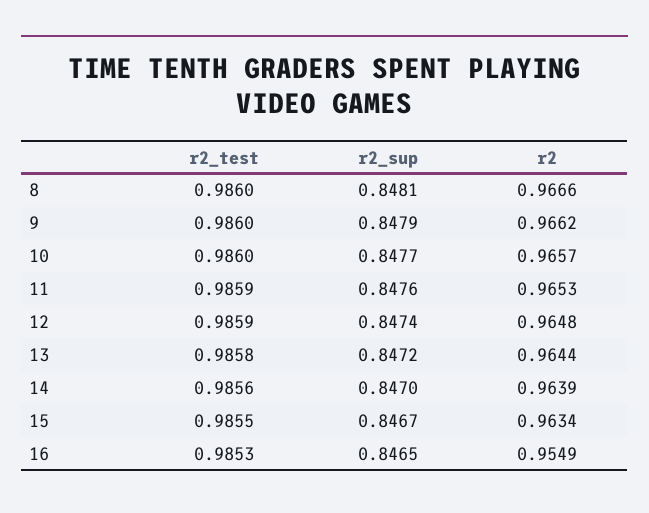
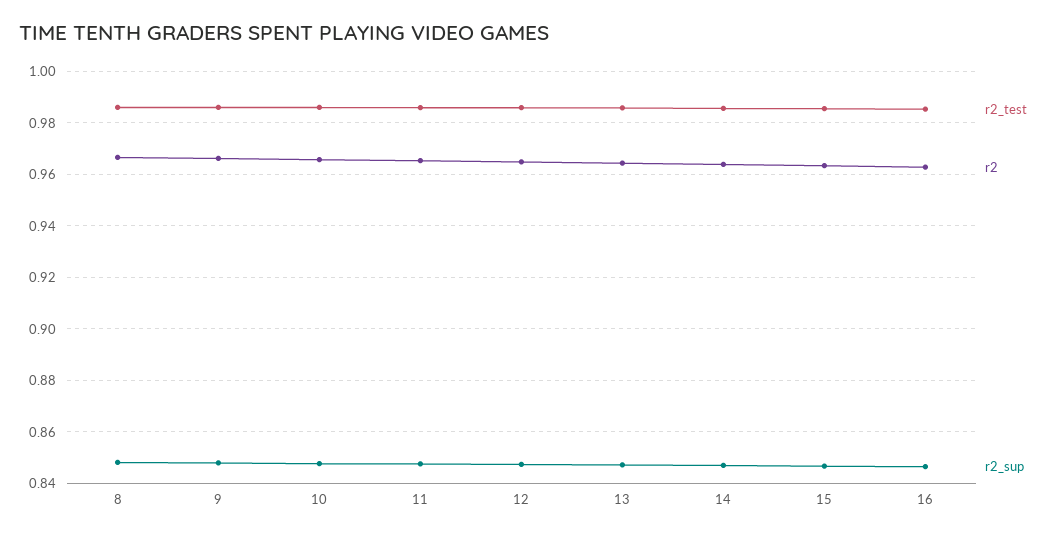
  {
    "r2_test": {
      "8": 0.986,
      "9": 0.986,
      "10": 0.986,
      "11": 0.9859,
      "12": 0.9859,
      "13": 0.9858,
      "14": 0.9856,
      "15": 0.9855,
      "16": 0.9853
    },
    "r2_sup": {
      "8": 0.8481,
      "9": 0.8479,
      "10": 0.8477,
      "11": 0.8476,
      "12": 0.8474,
      "13": 0.8472,
      "14": 0.847,
      "15": 0.8467,
      "16": 0.8465
    },
    "r2": {
      "8": 0.9666,
      "9": 0.9662,
      "10": 0.9657,
      "11": 0.9653,
      "12": 0.9648,
      "13": 0.9644,
      "14": 0.9639,
      "15": 0.9634,
-     "16": 0.9549
+     "16": 0.9625
    }
  }

